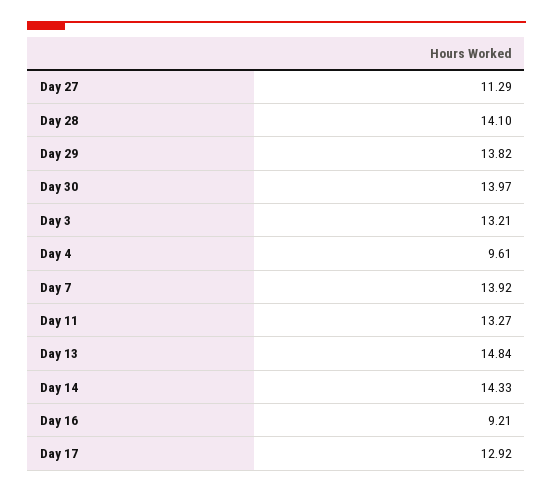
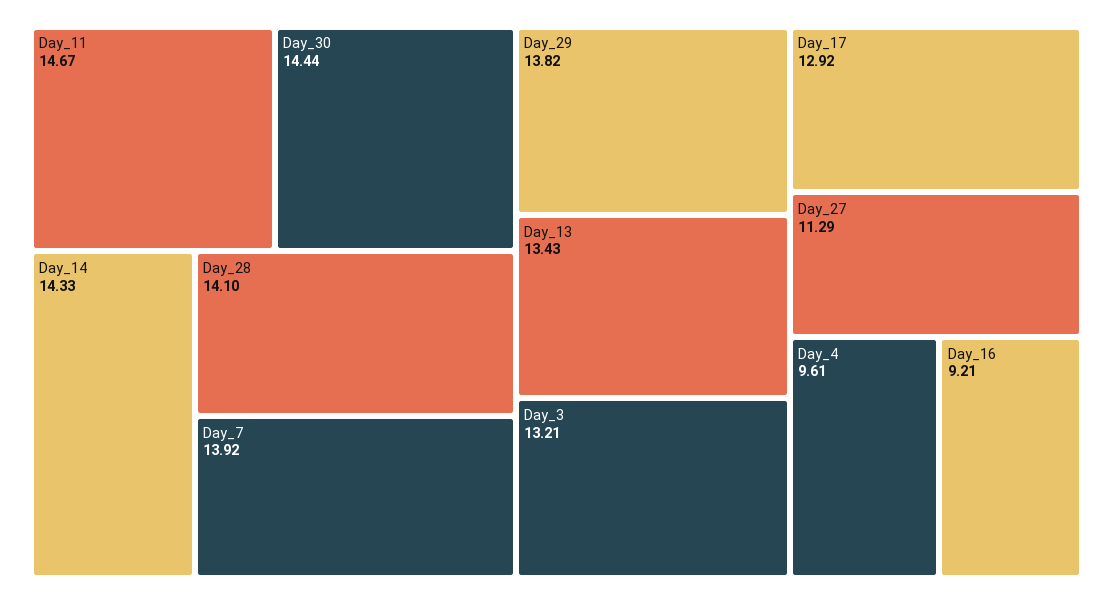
  {
    "Day 27": 11.29,
    "Day 28": 14.1,
    "Day 29": 13.82,
-   "Day 30": 13.97,
+   "Day 30": 14.44,
    "Day 3": 13.21,
    "Day 4": 9.61,
    "Day 7": 13.92,
-   "Day 11": 13.27,
+   "Day 11": 14.67,
-   "Day 13": 14.84,
+   "Day 13": 13.43,
    "Day 14": 14.33,
    "Day 16": 9.21,
    "Day 17": 12.92
  }

